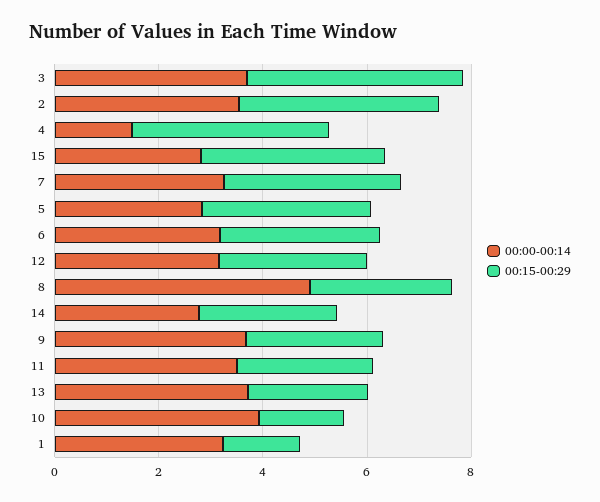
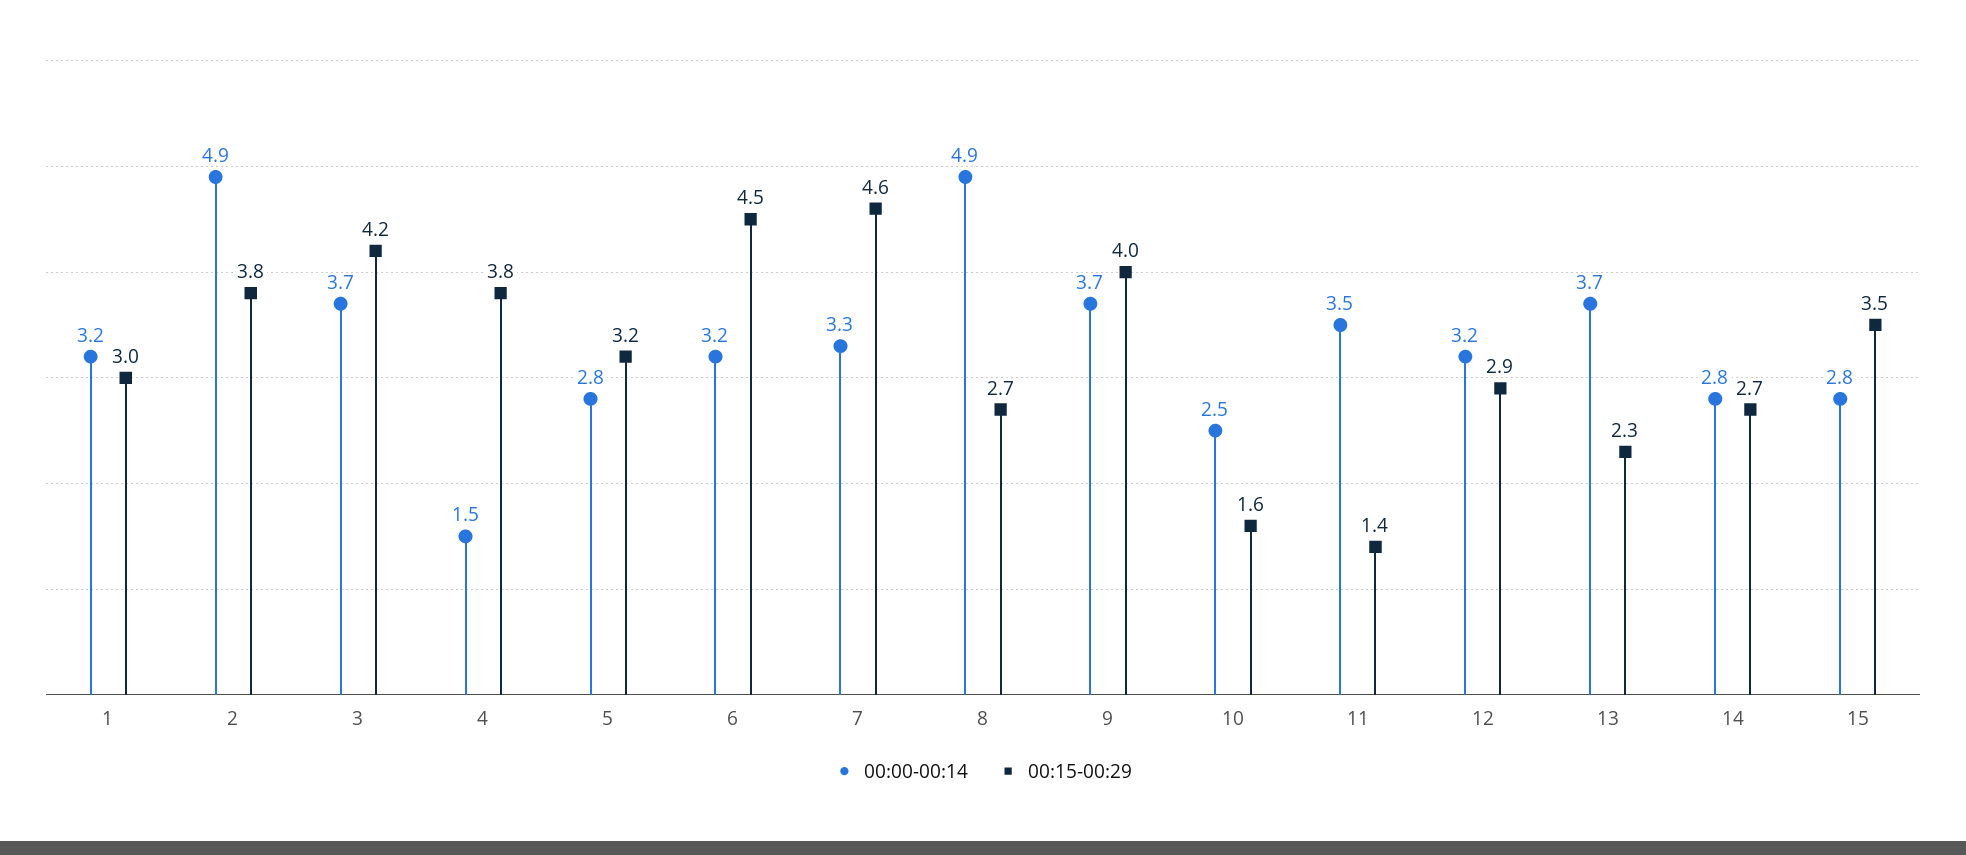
  {
    "00:00-00:14": {
      "3": 3.7,
-     "2": 3.5,
+     "2": 4.9,
      "4": 1.5,
      "15": 2.8,
      "7": 3.3,
      "5": 2.8,
      "6": 3.2,
      "12": 3.2,
      "8": 4.9,
      "14": 2.8,
      "9": 3.7,
      "11": 3.5,
      "13": 3.7,
-     "10": 4,
+     "10": 2.5,
      "1": 3.2
    },
    "00:15-00:29": {
      "3": 4.2,
      "2": 3.8,
      "4": 3.8,
      "15": 3.5,
-     "7": 3.5,
+     "7": 4.6,
      "5": 3.2,
-     "6": 3,
+     "6": 4.5,
      "12": 2.9,
      "8": 2.7,
      "14": 2.7,
-     "9": 2.5,
+     "9": 4,
-     "11": 2.5,
+     "11": 1.4,
      "13": 2.3,
      "10": 1.6,
-     "1": 1.5
+     "1": 3
    }
  }

